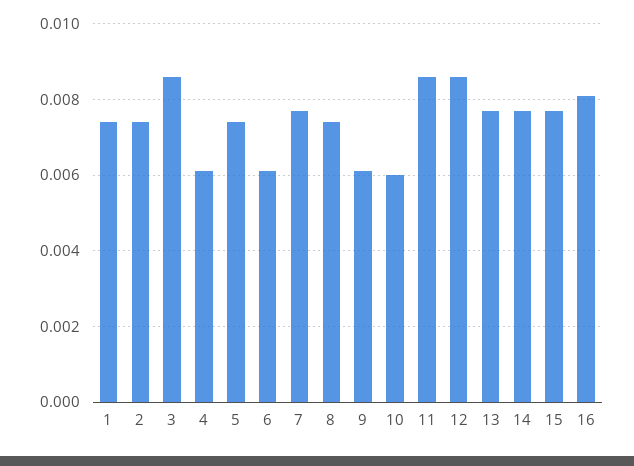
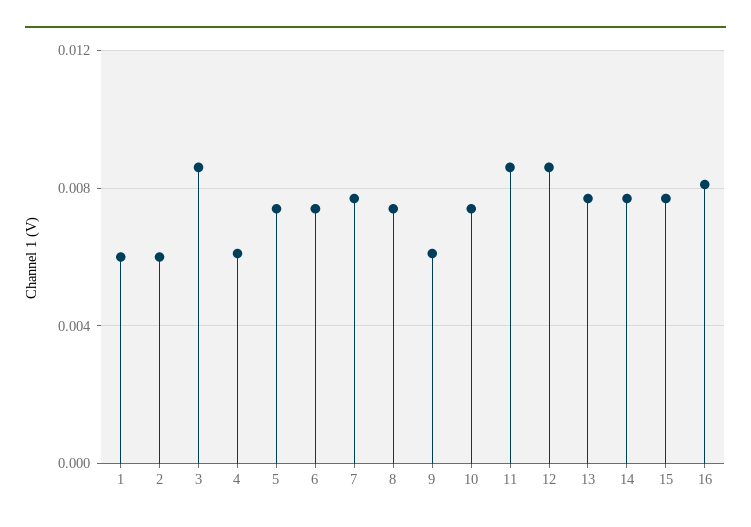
  {
-   "1": 0.0075,
+   "1": 0.006,
-   "2": 0.0075,
+   "2": 0.006,
    "3": 0.0085,
    "4": 0.006,
    "5": 0.0075,
-   "6": 0.006,
+   "6": 0.0075,
    "7": 0.0075,
    "8": 0.0075,
    "9": 0.006,
-   "10": 0.006,
+   "10": 0.0075,
    "11": 0.0085,
    "12": 0.0085,
    "13": 0.0075,
    "14": 0.0075,
    "15": 0.0075,
    "16": 0.008
  }

